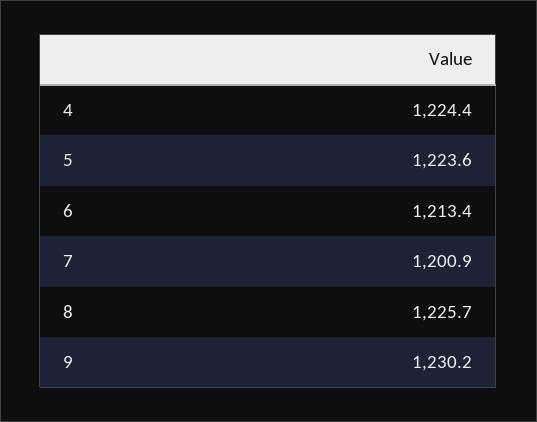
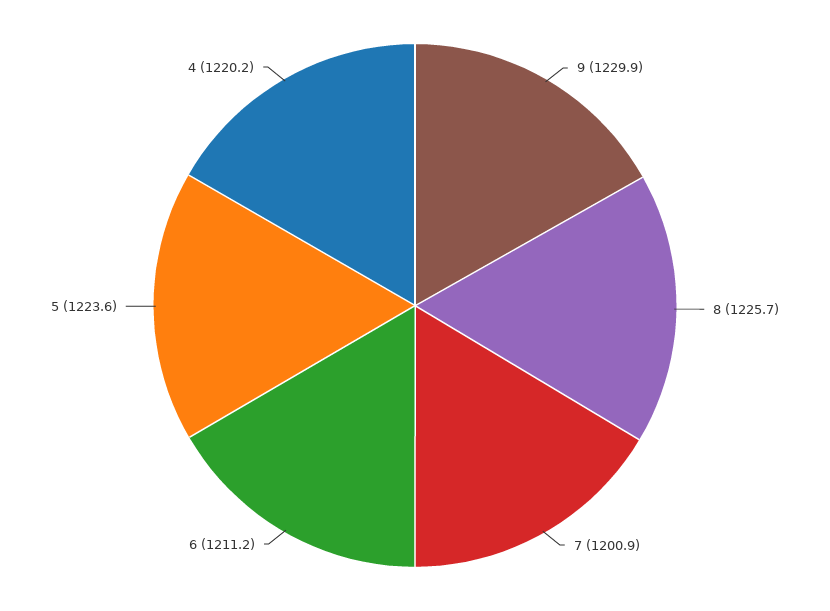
  {
-   "4": 1224.4,
+   "4": 1220.2,
    "5": 1223.6,
-   "6": 1213.4,
+   "6": 1211.2,
    "7": 1200.9,
    "8": 1225.7,
-   "9": 1230.2
+   "9": 1229.9
  }

